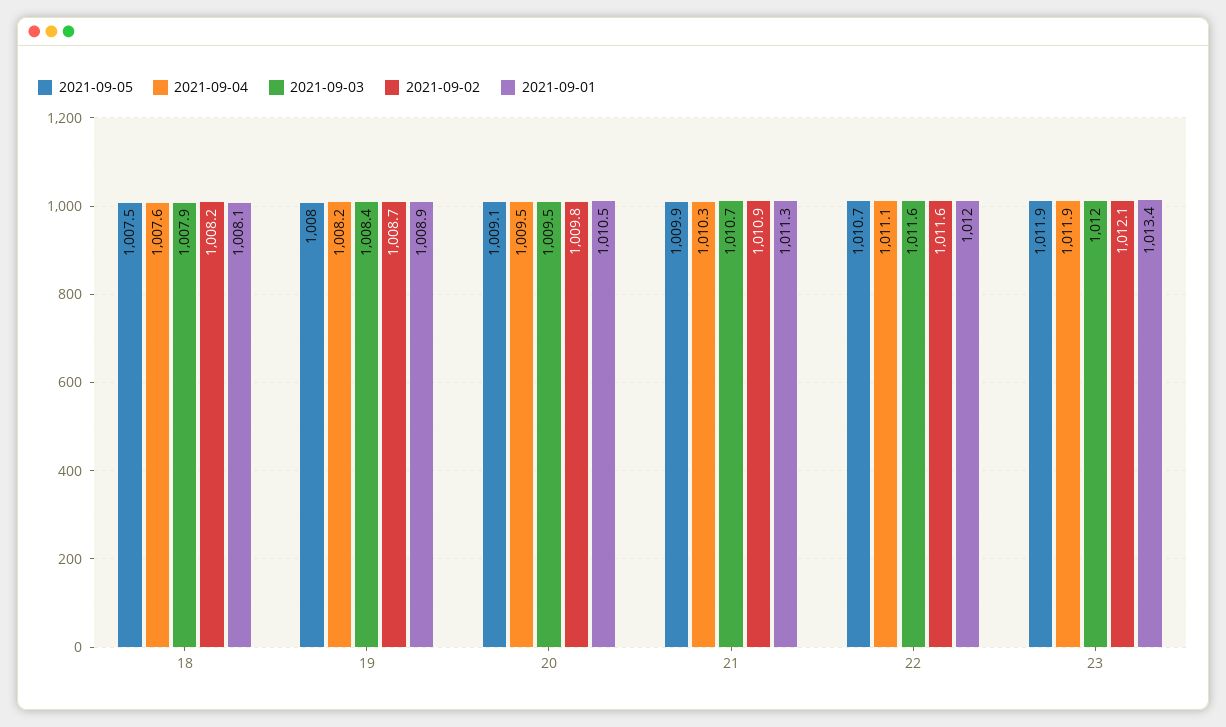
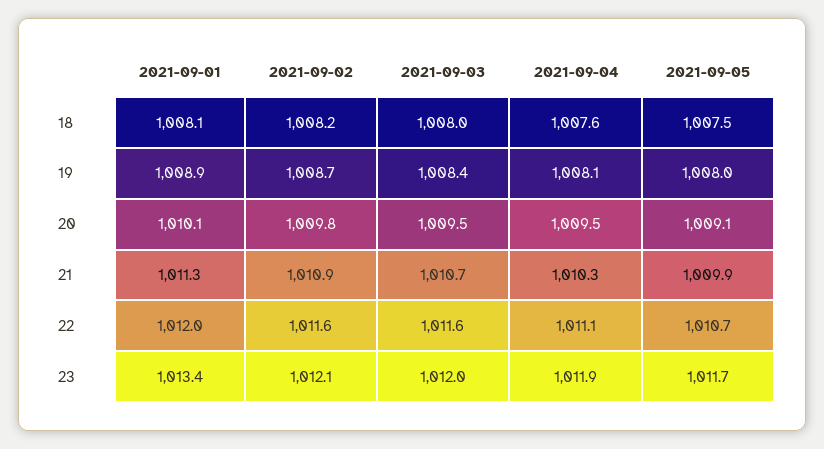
  {
    "2021-09-05": {
      "18": 1007.5,
      "19": 1008,
      "20": 1009.1,
      "21": 1009.9,
      "22": 1010.7,
-     "23": 1011.9
+     "23": 1011.7
    },
    "2021-09-04": {
      "18": 1007.6,
-     "19": 1008.2,
+     "19": 1008.1,
      "20": 1009.5,
      "21": 1010.3,
      "22": 1011.1,
      "23": 1011.9
    },
    "2021-09-03": {
-     "18": 1007.9,
+     "18": 1008,
      "19": 1008.4,
      "20": 1009.5,
      "21": 1010.7,
      "22": 1011.6,
      "23": 1012
    },
    "2021-09-02": {
      "18": 1008.2,
      "19": 1008.7,
      "20": 1009.8,
      "21": 1010.9,
      "22": 1011.6,
      "23": 1012.1
    },
    "2021-09-01": {
      "18": 1008.1,
      "19": 1008.9,
-     "20": 1010.5,
+     "20": 1010.1,
      "21": 1011.3,
      "22": 1012,
      "23": 1013.4
    }
  }

